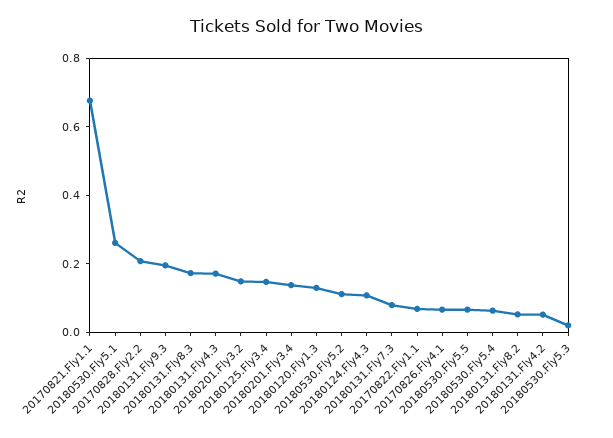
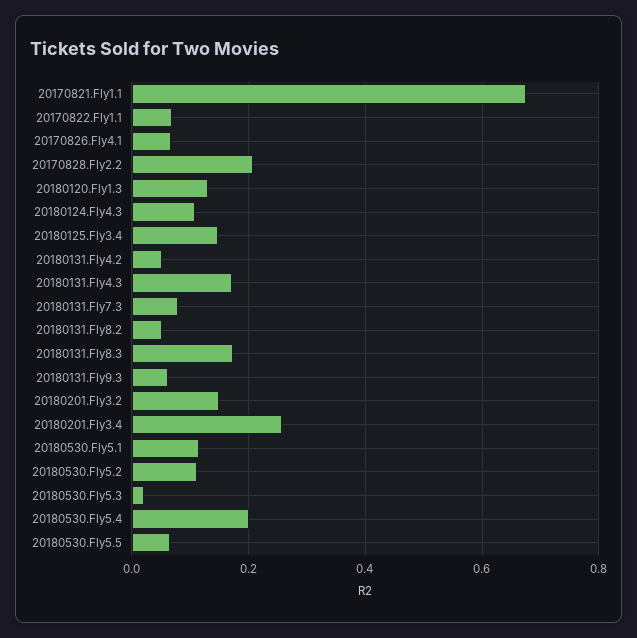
  {
    "20170821.Fly1.1": 0.68,
-   "20180530.Fly5.1": 0.25,
+   "20180530.Fly5.1": 0.12,
    "20170828.Fly2.2": 0.2,
-   "20180131.Fly9.3": 0.2,
+   "20180131.Fly9.3": 0.06,
    "20180131.Fly8.3": 0.18,
    "20180131.Fly4.3": 0.18,
    "20180201.Fly3.2": 0.14,
    "20180125.Fly3.4": 0.14,
-   "20180201.Fly3.4": 0.15,
+   "20180201.Fly3.4": 0.26,
    "20180120.Fly1.3": 0.12,
    "20180530.Fly5.2": 0.12,
    "20180124.Fly4.3": 0.1,
    "20180131.Fly7.3": 0.08,
    "20170822.Fly1.1": 0.06,
    "20170826.Fly4.1": 0.06,
    "20180530.Fly5.5": 0.06,
-   "20180530.Fly5.4": 0.05,
+   "20180530.Fly5.4": 0.2,
    "20180131.Fly8.2": 0.06,
    "20180131.Fly4.2": 0.06,
    "20180530.Fly5.3": 0.02
  }

